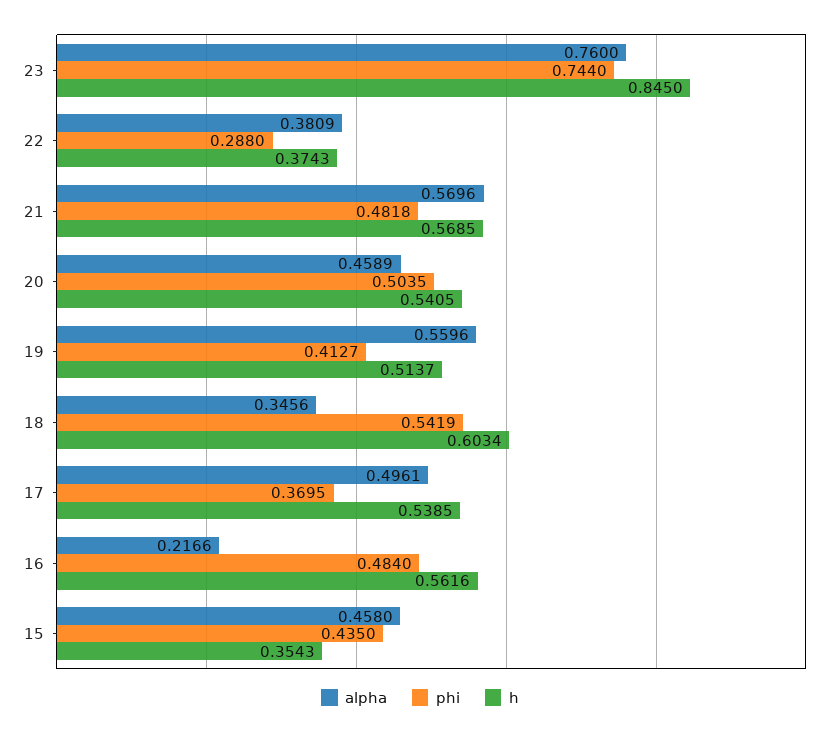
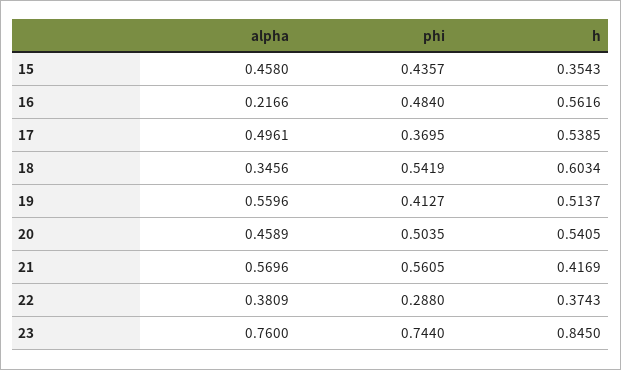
  {
    "alpha": {
      "23": 0.76,
      "22": 0.3809,
      "21": 0.5696,
      "20": 0.4589,
      "19": 0.5596,
      "18": 0.3456,
      "17": 0.4961,
      "16": 0.2166,
      "15": 0.458
    },
    "phi": {
      "23": 0.744,
      "22": 0.288,
-     "21": 0.4818,
+     "21": 0.5605,
      "20": 0.5035,
      "19": 0.4127,
      "18": 0.5419,
      "17": 0.3695,
      "16": 0.484,
-     "15": 0.435
+     "15": 0.4357
    },
    "h": {
      "23": 0.845,
      "22": 0.3743,
-     "21": 0.5685,
+     "21": 0.4169,
      "20": 0.5405,
      "19": 0.5137,
      "18": 0.6034,
      "17": 0.5385,
      "16": 0.5616,
      "15": 0.3543
    }
  }

